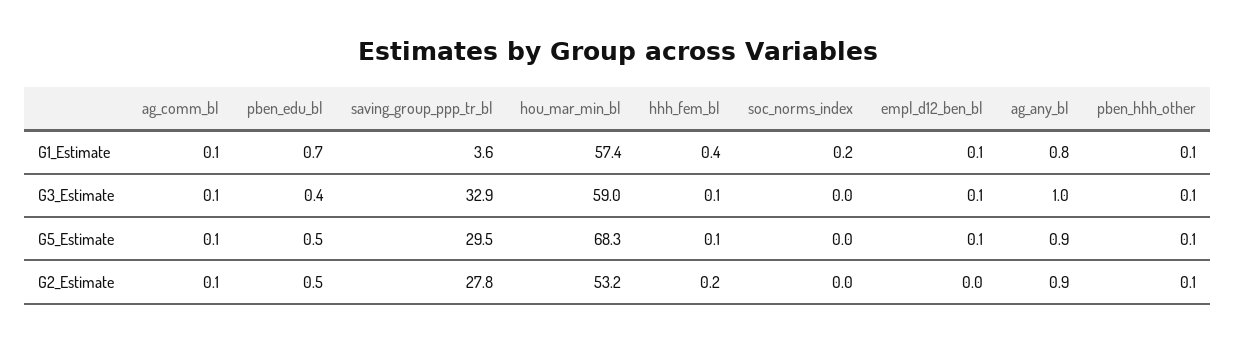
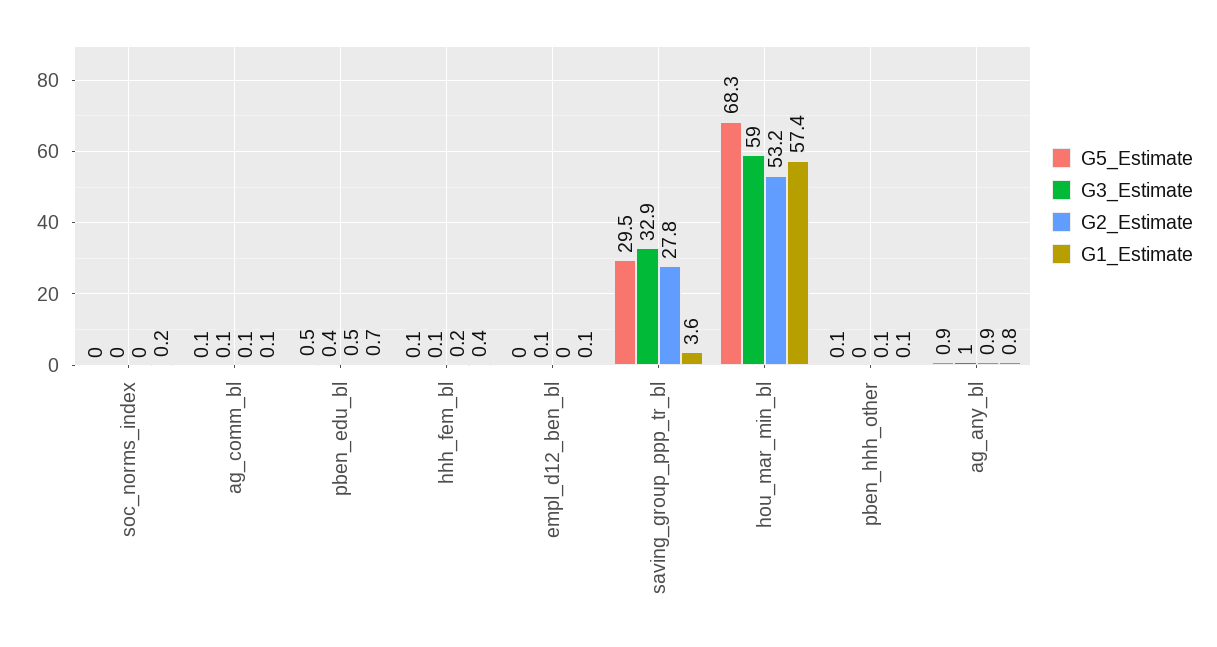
  {
    "G1_Estimate": {
      "ag_comm_bl": 0.1,
      "pben_edu_bl": 0.7,
      "saving_group_ppp_tr_bl": 3.6,
      "hou_mar_min_bl": 57.4,
      "hhh_fem_bl": 0.4,
      "soc_norms_index": 0.2,
      "empl_d12_ben_bl": 0.1,
      "ag_any_bl": 0.8,
      "pben_hhh_other": 0.1
    },
    "G3_Estimate": {
      "ag_comm_bl": 0.1,
      "pben_edu_bl": 0.4,
      "saving_group_ppp_tr_bl": 32.9,
      "hou_mar_min_bl": 59,
      "hhh_fem_bl": 0.1,
      "soc_norms_index": 0,
      "empl_d12_ben_bl": 0.1,
      "ag_any_bl": 1,
-     "pben_hhh_other": 0.1
+     "pben_hhh_other": 0
    },
    "G5_Estimate": {
      "ag_comm_bl": 0.1,
      "pben_edu_bl": 0.5,
      "saving_group_ppp_tr_bl": 29.5,
      "hou_mar_min_bl": 68.3,
      "hhh_fem_bl": 0.1,
      "soc_norms_index": 0,
-     "empl_d12_ben_bl": 0.1,
+     "empl_d12_ben_bl": 0,
      "ag_any_bl": 0.9,
      "pben_hhh_other": 0.1
    },
    "G2_Estimate": {
      "ag_comm_bl": 0.1,
      "pben_edu_bl": 0.5,
      "saving_group_ppp_tr_bl": 27.8,
      "hou_mar_min_bl": 53.2,
      "hhh_fem_bl": 0.2,
      "soc_norms_index": 0,
      "empl_d12_ben_bl": 0,
      "ag_any_bl": 0.9,
      "pben_hhh_other": 0.1
    }
  }

